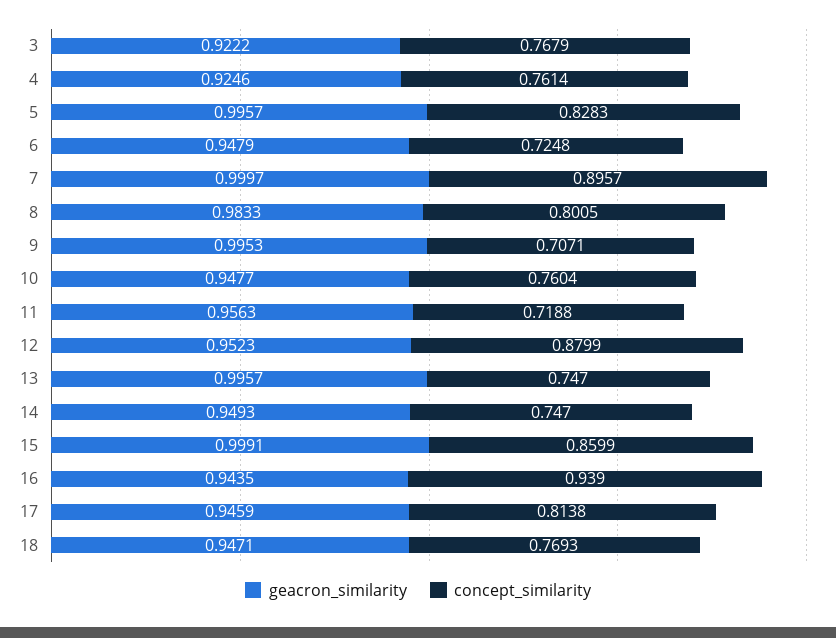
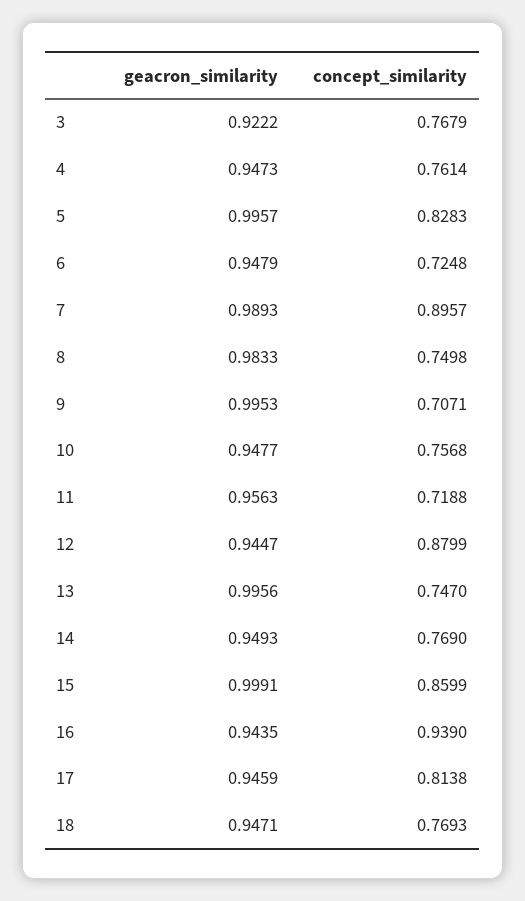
  {
    "geacron_similarity": {
      "3": 0.9222,
-     "4": 0.9246,
+     "4": 0.9473,
      "5": 0.9957,
      "6": 0.9479,
-     "7": 0.9997,
+     "7": 0.9893,
      "8": 0.9833,
      "9": 0.9953,
      "10": 0.9477,
      "11": 0.9563,
-     "12": 0.9523,
+     "12": 0.9447,
-     "13": 0.9957,
+     "13": 0.9956,
      "14": 0.9493,
      "15": 0.9991,
      "16": 0.9435,
      "17": 0.9459,
      "18": 0.9471
    },
    "concept_similarity": {
      "3": 0.7679,
      "4": 0.7614,
      "5": 0.8283,
      "6": 0.7248,
      "7": 0.8957,
-     "8": 0.8005,
+     "8": 0.7498,
      "9": 0.7071,
-     "10": 0.7604,
+     "10": 0.7568,
      "11": 0.7188,
      "12": 0.8799,
      "13": 0.747,
-     "14": 0.747,
+     "14": 0.769,
      "15": 0.8599,
      "16": 0.939,
      "17": 0.8138,
      "18": 0.7693
    }
  }

